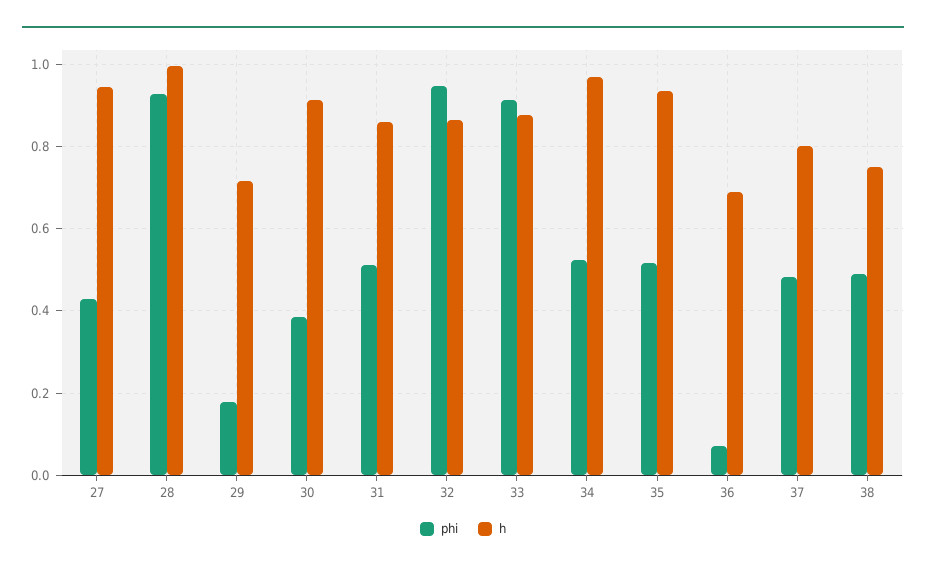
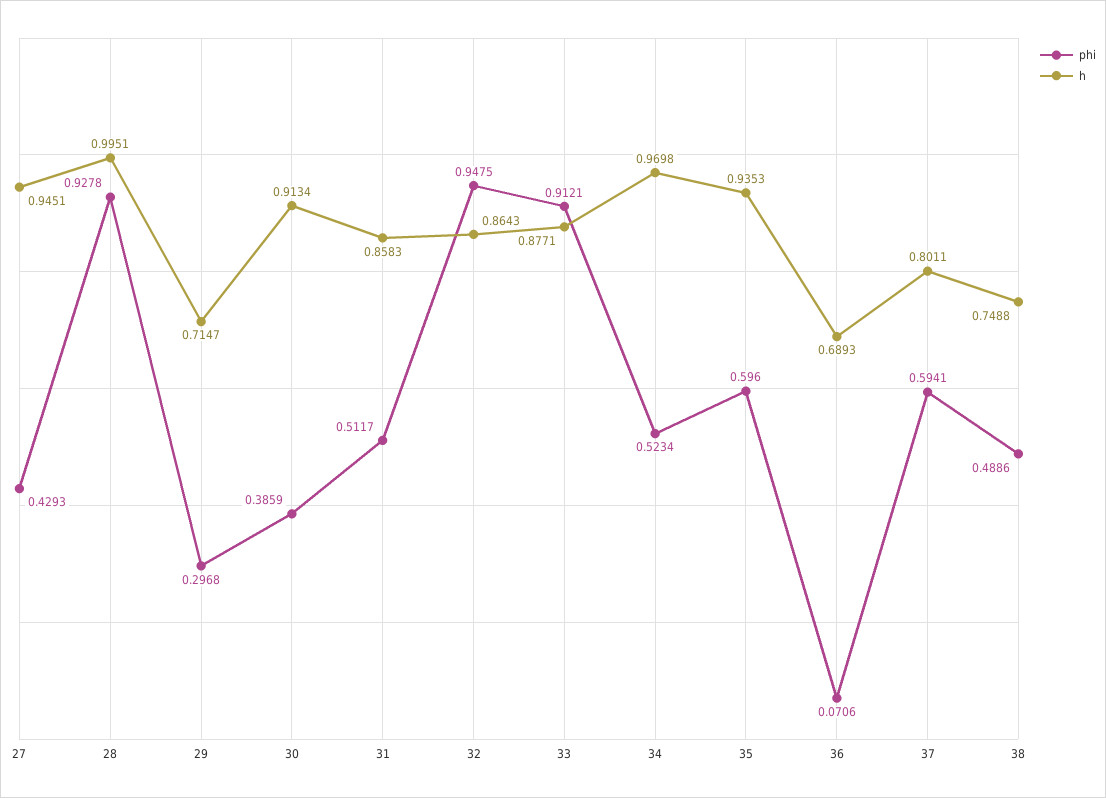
  {
    "phi": {
      "27": 0.4293,
      "28": 0.9278,
-     "29": 0.18,
+     "29": 0.2968,
      "30": 0.3859,
      "31": 0.5117,
      "32": 0.9475,
      "33": 0.9121,
      "34": 0.5234,
-     "35": 0.52,
+     "35": 0.596,
      "36": 0.0706,
-     "37": 0.48,
+     "37": 0.5941,
      "38": 0.4886
    },
    "h": {
      "27": 0.9451,
      "28": 0.9951,
      "29": 0.7147,
      "30": 0.9134,
      "31": 0.8583,
      "32": 0.8643,
      "33": 0.8771,
      "34": 0.9698,
      "35": 0.9353,
      "36": 0.6893,
      "37": 0.8011,
      "38": 0.7488
    }
  }

